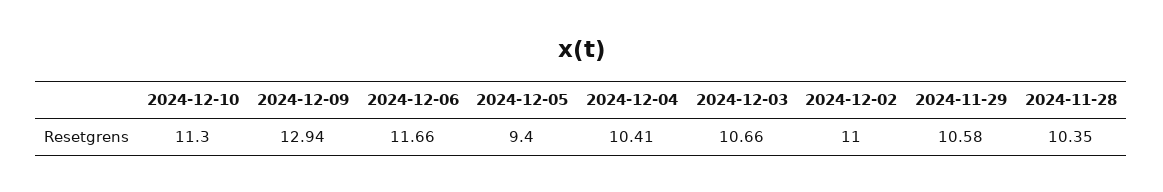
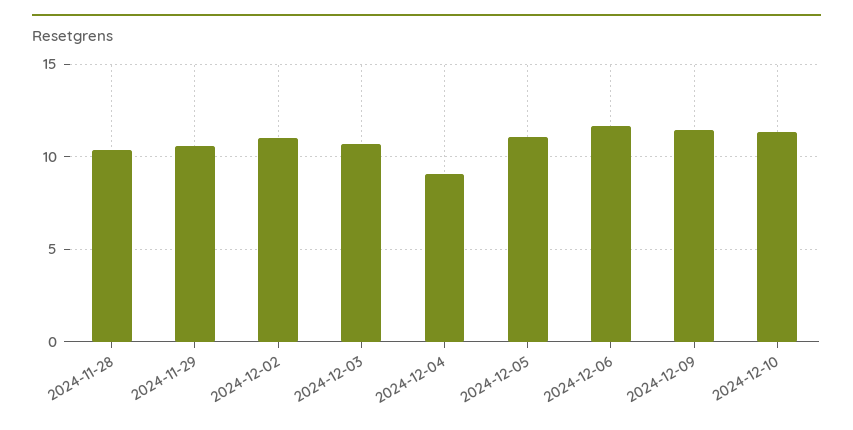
  {
    "2024-12-10": 11.3,
-   "2024-12-09": 12.94,
+   "2024-12-09": 11.5,
    "2024-12-06": 11.66,
-   "2024-12-05": 9.4,
+   "2024-12-05": 11,
-   "2024-12-04": 10.41,
+   "2024-12-04": 9,
    "2024-12-03": 10.66,
    "2024-12-02": 11,
    "2024-11-29": 10.58,
    "2024-11-28": 10.35
  }

